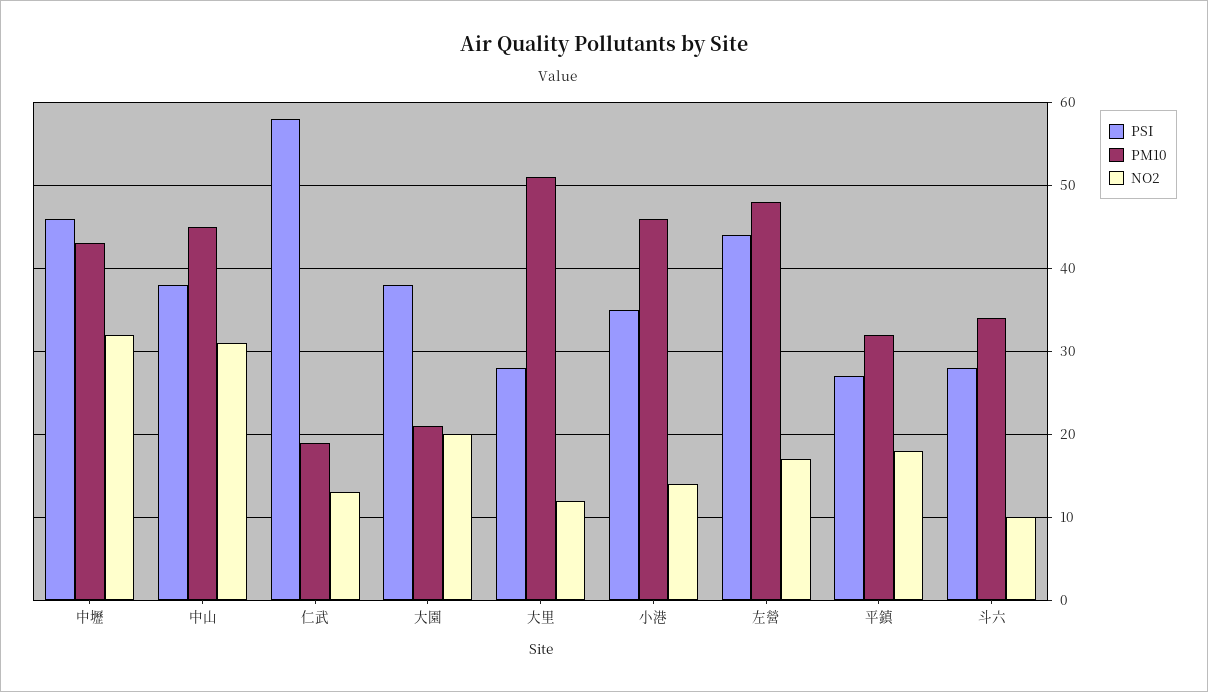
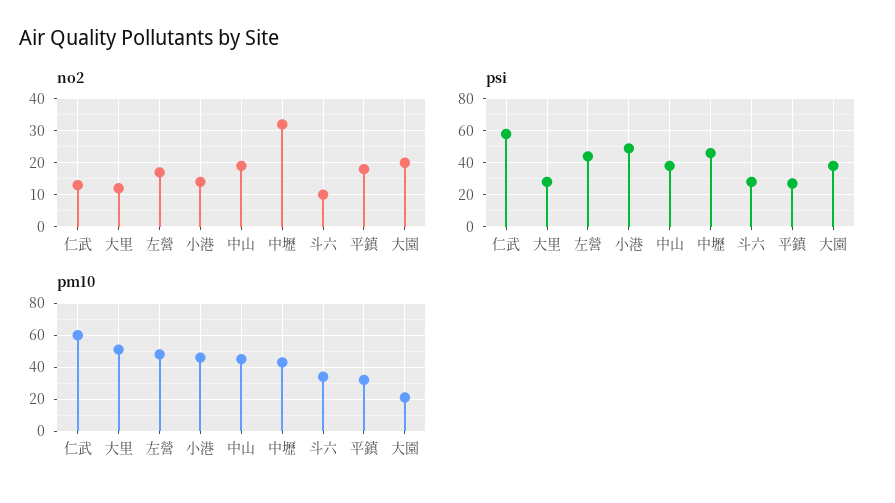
  {
    "PSI": {
      "中壢": 46,
      "中山": 38,
      "仁武": 58,
      "大園": 38,
      "大里": 28,
-     "小港": 35,
+     "小港": 50,
      "左營": 44,
      "平鎮": 27,
      "斗六": 28
    },
    "PM10": {
      "中壢": 43,
      "中山": 45,
-     "仁武": 19,
+     "仁武": 60,
      "大園": 21,
      "大里": 51,
      "小港": 46,
      "左營": 48,
      "平鎮": 32,
      "斗六": 34
    },
    "NO2": {
      "中壢": 32,
-     "中山": 31,
+     "中山": 20,
      "仁武": 13,
      "大園": 20,
      "大里": 12,
      "小港": 14,
      "左營": 17,
      "平鎮": 18,
      "斗六": 10
    }
  }

